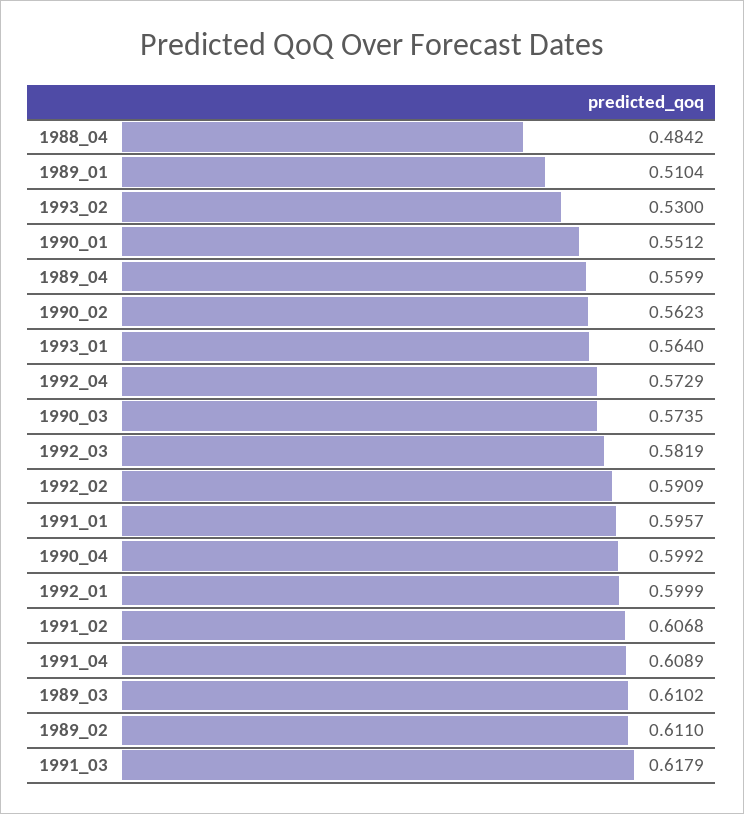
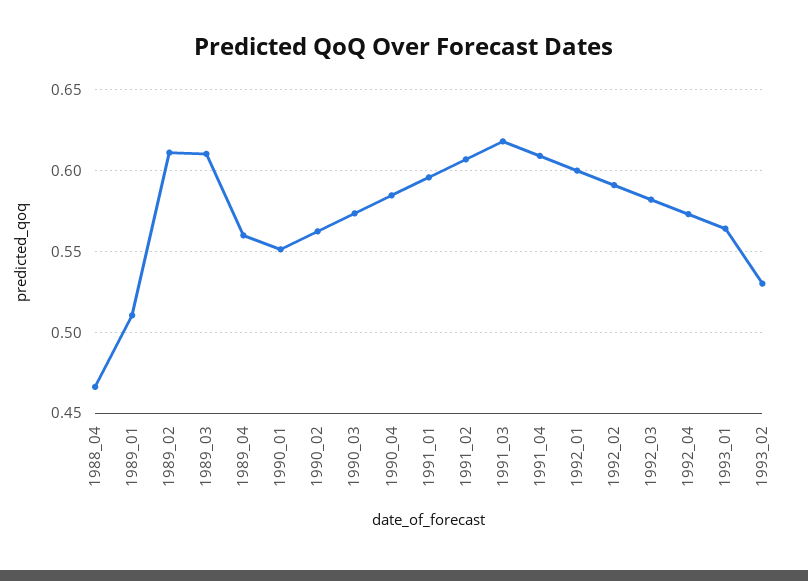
  {
-   "1988_04": 0.4842,
+   "1988_04": 0.465,
    "1989_01": 0.5104,
    "1993_02": 0.53,
    "1990_01": 0.5512,
    "1989_04": 0.5599,
    "1990_02": 0.5623,
    "1993_01": 0.564,
    "1992_04": 0.5729,
    "1990_03": 0.5735,
    "1992_03": 0.5819,
    "1992_02": 0.5909,
    "1991_01": 0.5957,
-   "1990_04": 0.5992,
+   "1990_04": 0.585,
    "1992_01": 0.5999,
    "1991_02": 0.6068,
    "1991_04": 0.6089,
    "1989_03": 0.6102,
    "1989_02": 0.611,
    "1991_03": 0.6179
  }

